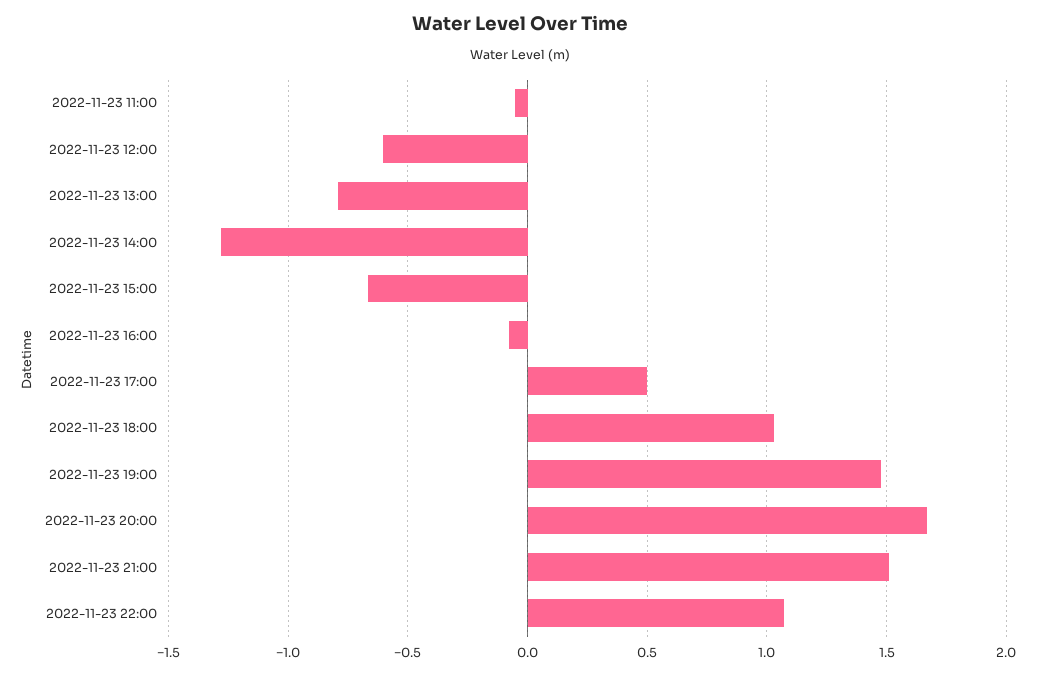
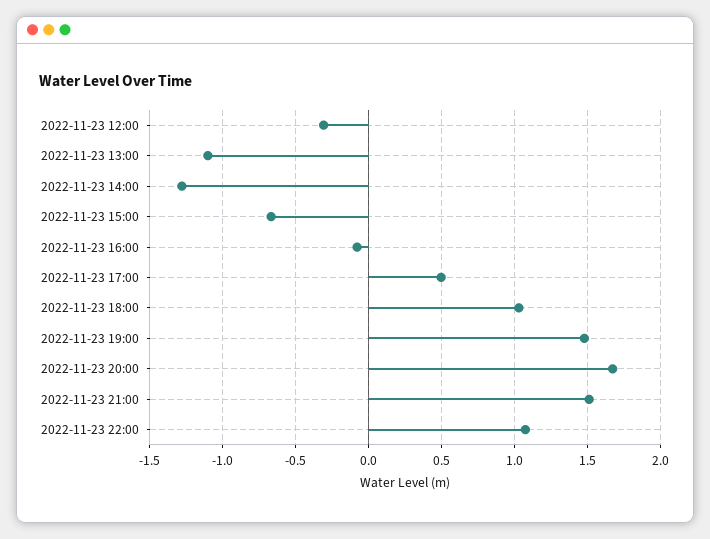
  {
-   "2022-11-23 11:00": -0.05,
-   "2022-11-23 12:00": -0.6,
+   "2022-11-23 12:00": -0.3,
-   "2022-11-23 13:00": -0.8,
+   "2022-11-23 13:00": -1.1,
    "2022-11-23 14:00": -1.3,
    "2022-11-23 15:00": -0.65,
    "2022-11-23 16:00": -0.1,
    "2022-11-23 17:00": 0.5,
    "2022-11-23 18:00": 1.05,
    "2022-11-23 19:00": 1.5,
    "2022-11-23 20:00": 1.65,
    "2022-11-23 21:00": 1.5,
    "2022-11-23 22:00": 1.05
  }

